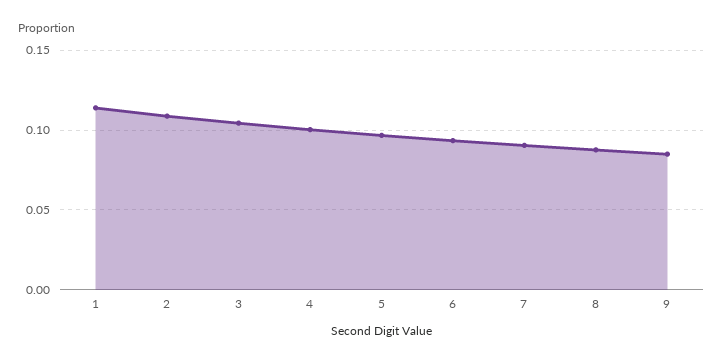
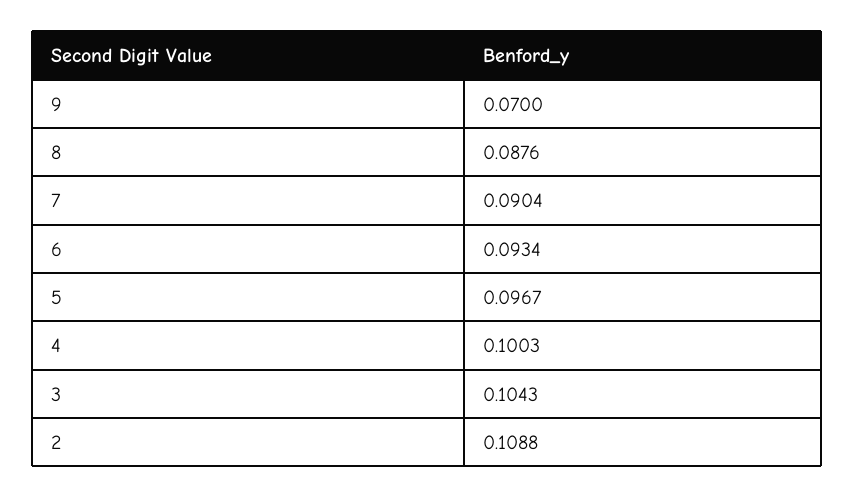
  {
-   "1": 0.115,
    "2": 0.1088,
    "3": 0.1043,
    "4": 0.1003,
    "5": 0.0967,
    "6": 0.0934,
    "7": 0.0904,
    "8": 0.0876,
-   "9": 0.085
+   "9": 0.07
  }

